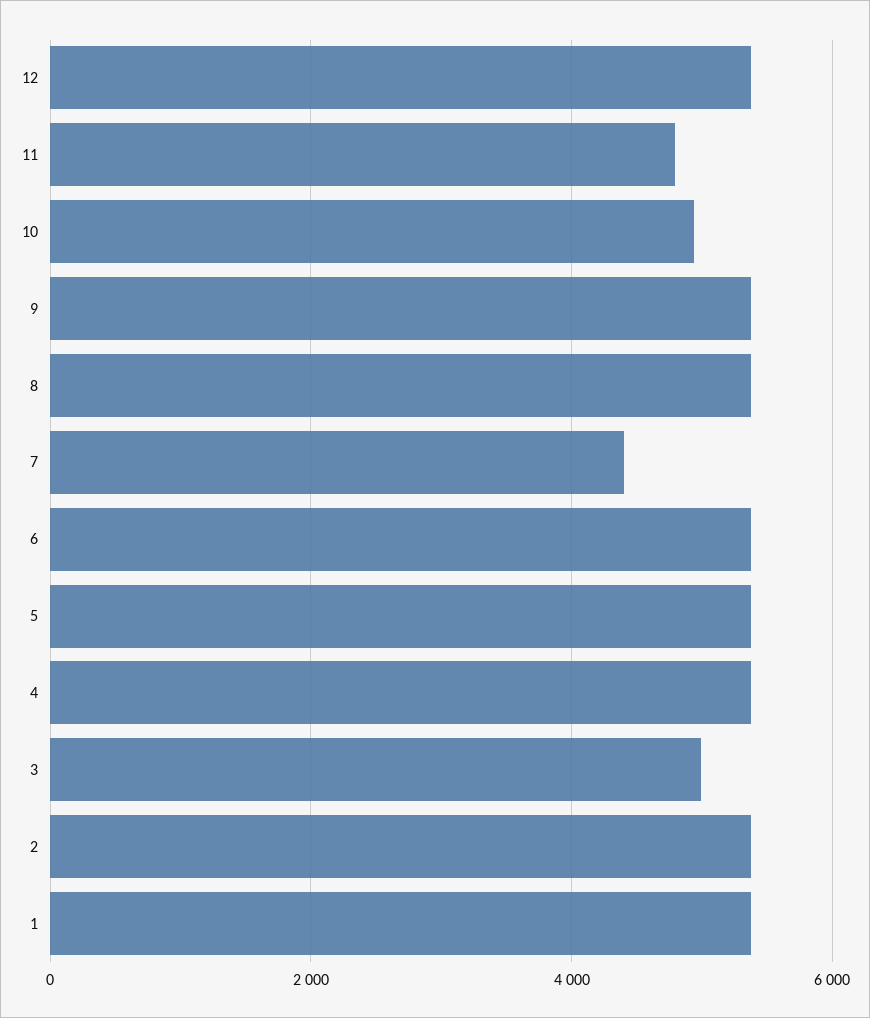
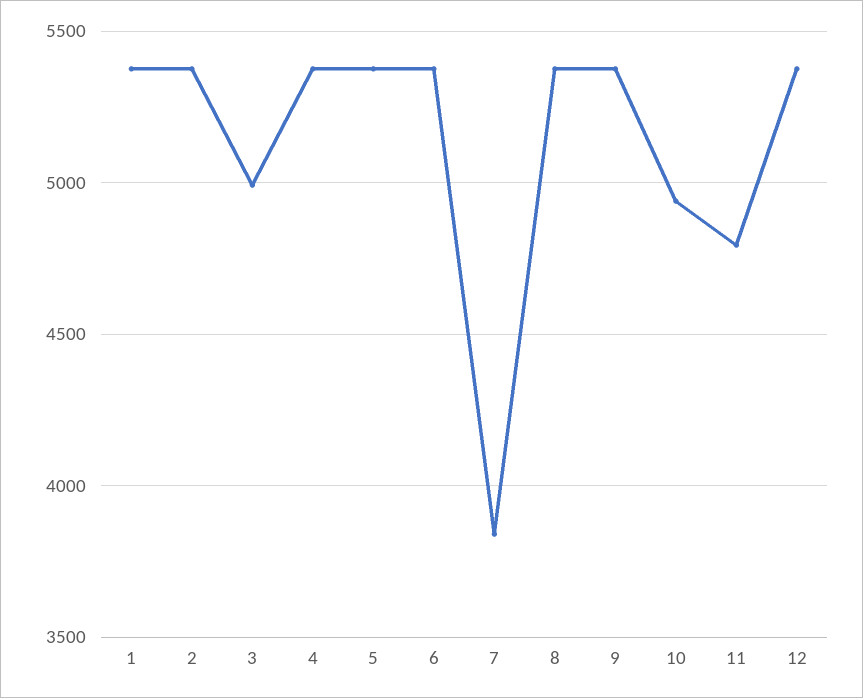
  {
    "12": 5400,
    "11": 4800,
    "10": 4950,
    "9": 5400,
    "8": 5400,
-   "7": 4400,
+   "7": 3850,
    "6": 5400,
    "5": 5400,
    "4": 5400,
    "3": 5000,
    "2": 5400,
    "1": 5400
  }

